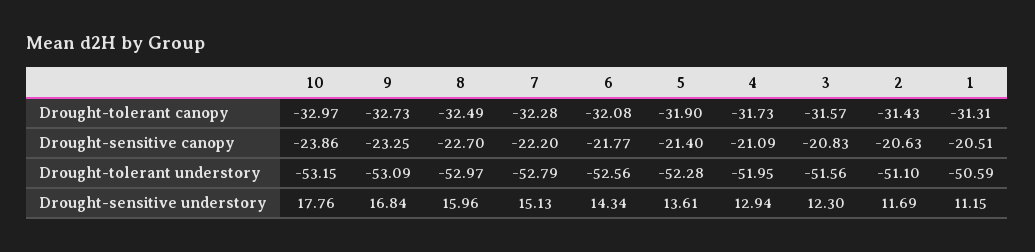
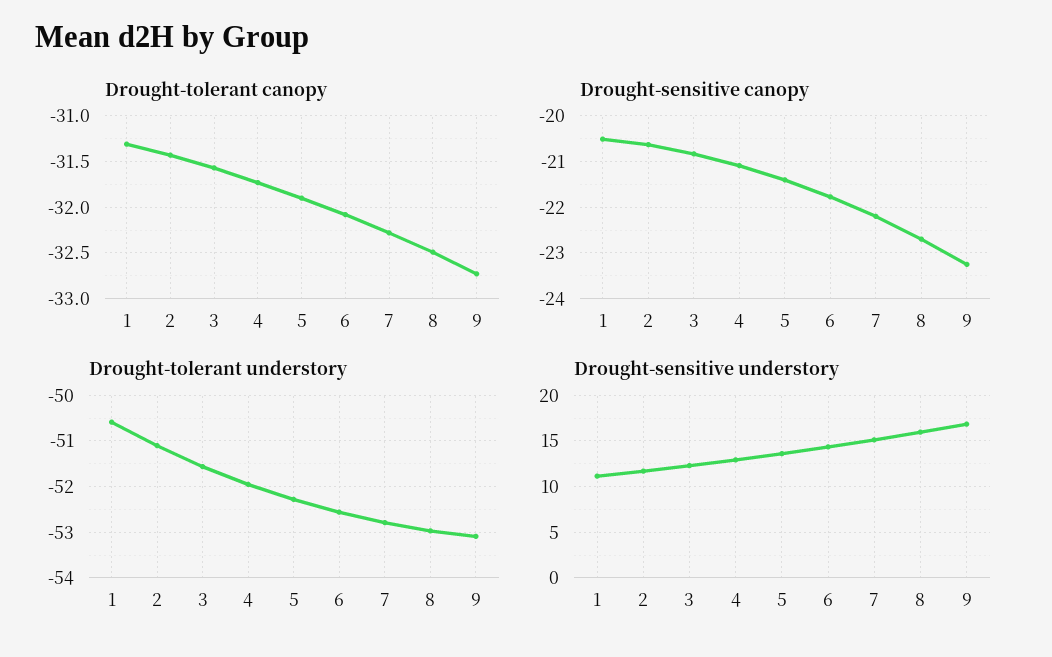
  {
    "Drought-tolerant canopy": {
-     "10": -32.97,
      "9": -32.73,
      "8": -32.49,
      "7": -32.28,
      "6": -32.08,
      "5": -31.9,
      "4": -31.73,
      "3": -31.57,
      "2": -31.43,
      "1": -31.31
    },
    "Drought-sensitive canopy": {
-     "10": -23.86,
      "9": -23.25,
      "8": -22.7,
      "7": -22.2,
      "6": -21.77,
      "5": -21.4,
      "4": -21.09,
      "3": -20.83,
      "2": -20.63,
      "1": -20.51
    },
    "Drought-tolerant understory": {
-     "10": -53.15,
      "9": -53.09,
      "8": -52.97,
      "7": -52.79,
      "6": -52.56,
      "5": -52.28,
      "4": -51.95,
      "3": -51.56,
      "2": -51.1,
      "1": -50.59
    },
    "Drought-sensitive understory": {
-     "10": 17.76,
      "9": 16.84,
      "8": 15.96,
      "7": 15.13,
      "6": 14.34,
      "5": 13.61,
      "4": 12.94,
      "3": 12.3,
      "2": 11.69,
      "1": 11.15
    }
  }

